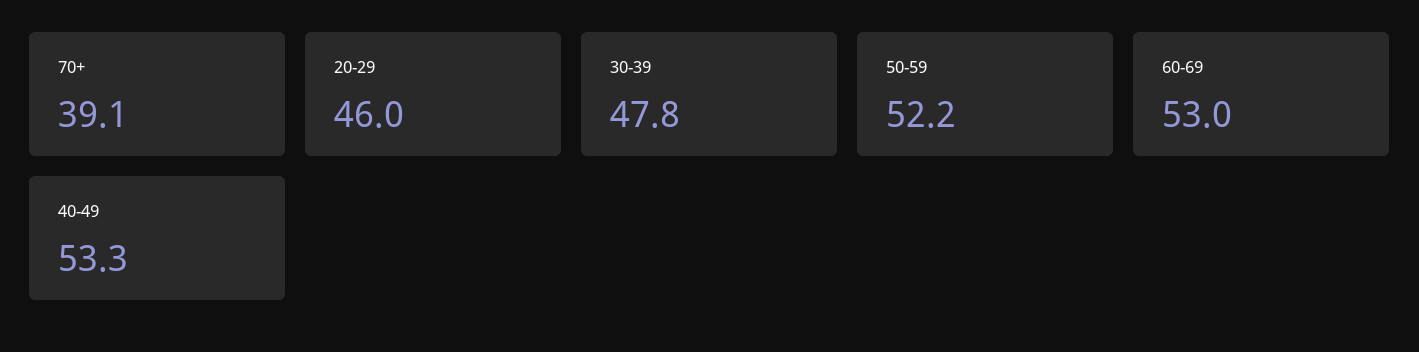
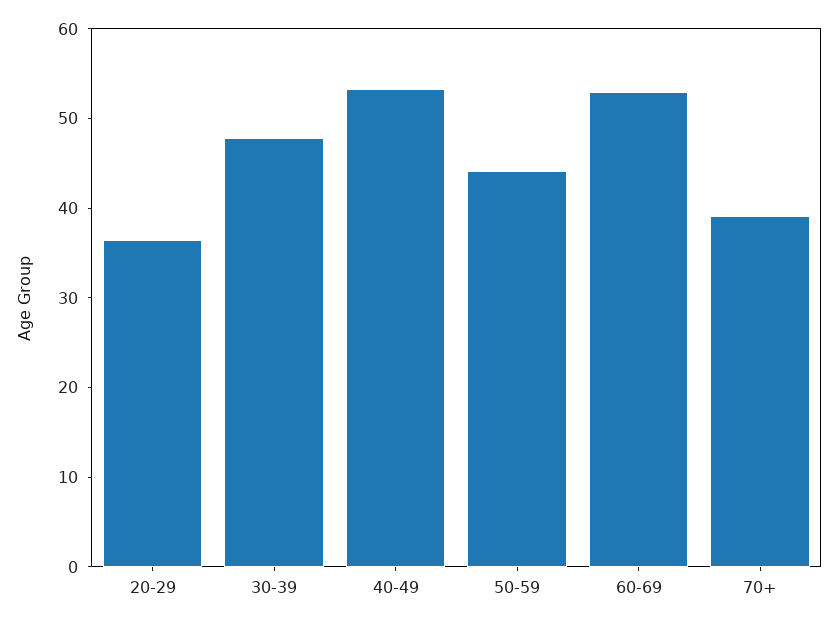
  {
    "70+": 39.1,
-   "20-29": 46,
+   "20-29": 36,
    "30-39": 47.8,
-   "50-59": 52.2,
+   "50-59": 44,
    "60-69": 53,
    "40-49": 53.3
  }

